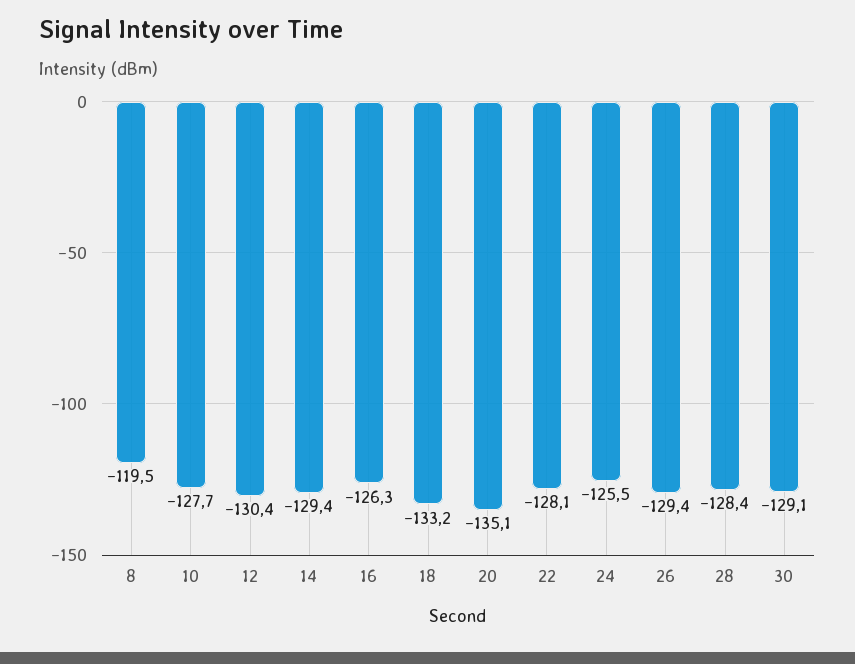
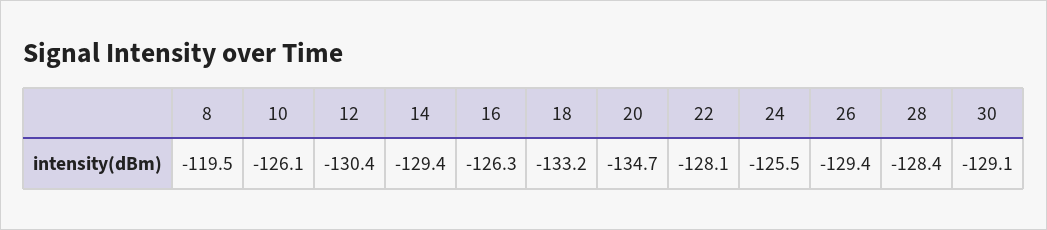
  {
    "8": -119.5,
-   "10": -127.7,
+   "10": -126.1,
    "12": -130.4,
    "14": -129.4,
    "16": -126.3,
    "18": -133.2,
-   "20": -135.1,
+   "20": -134.7,
    "22": -128.1,
    "24": -125.5,
    "26": -129.4,
    "28": -128.4,
    "30": -129.1
  }

